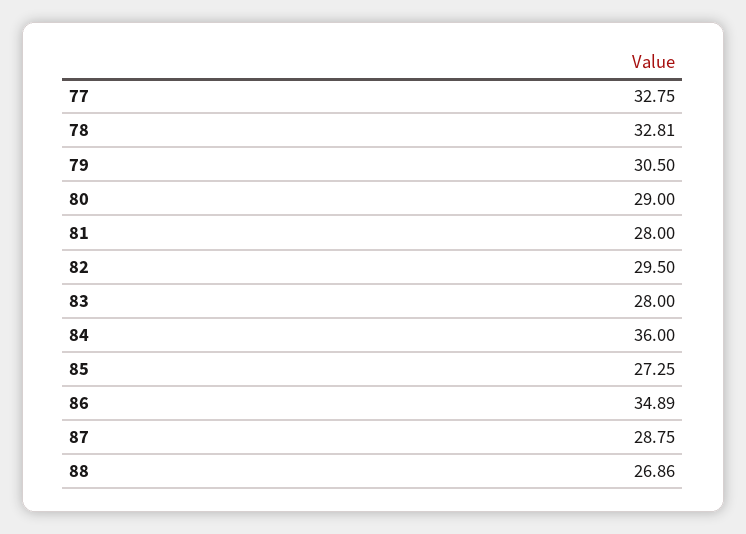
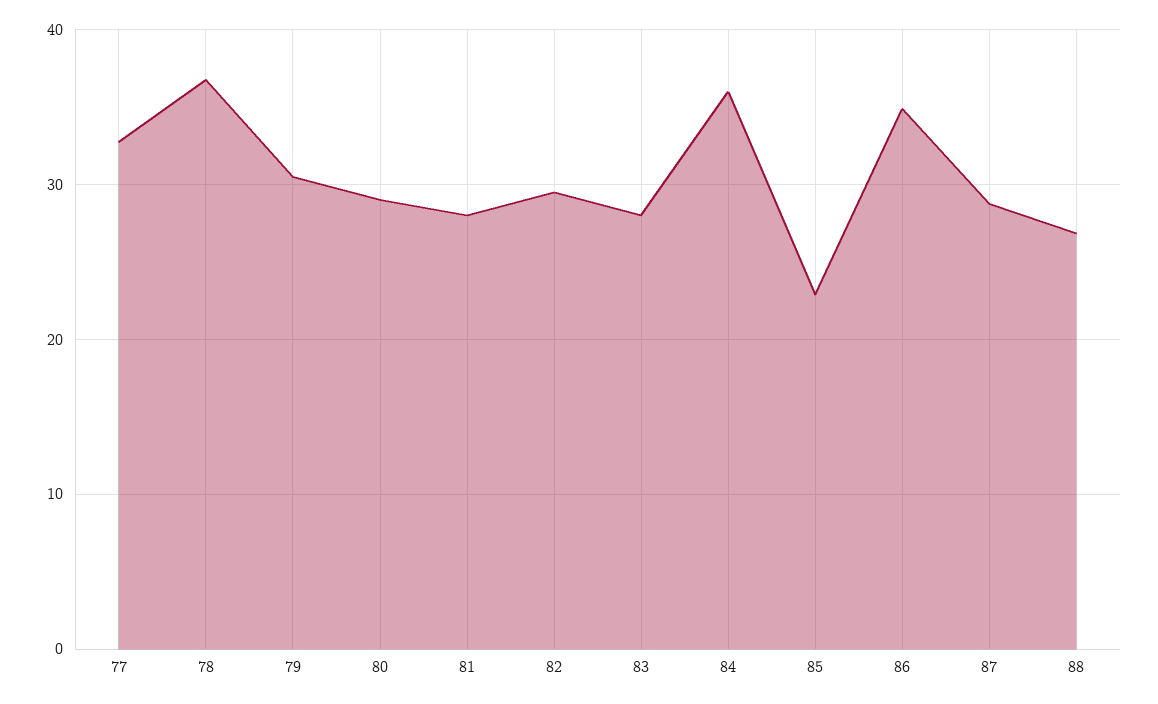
  {
    "77": 32.75,
-   "78": 32.81,
+   "78": 37,
    "79": 30.5,
    "80": 29,
    "81": 28,
    "82": 29.5,
    "83": 28,
    "84": 36,
-   "85": 27.25,
+   "85": 23,
    "86": 34.89,
    "87": 28.75,
    "88": 26.86
  }

